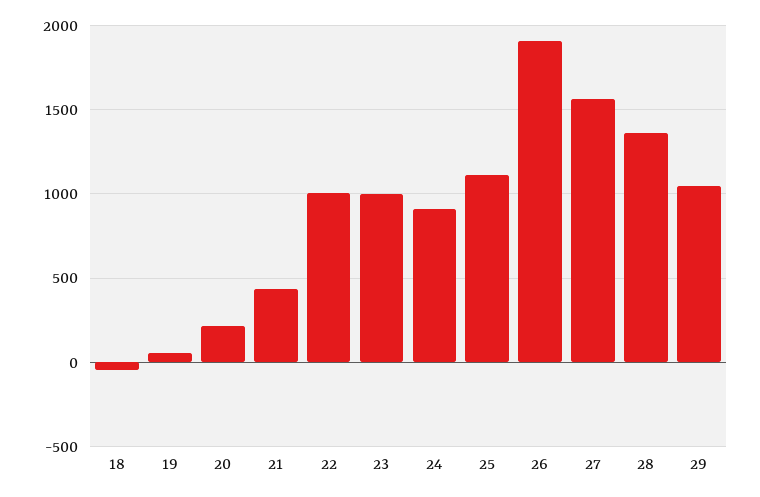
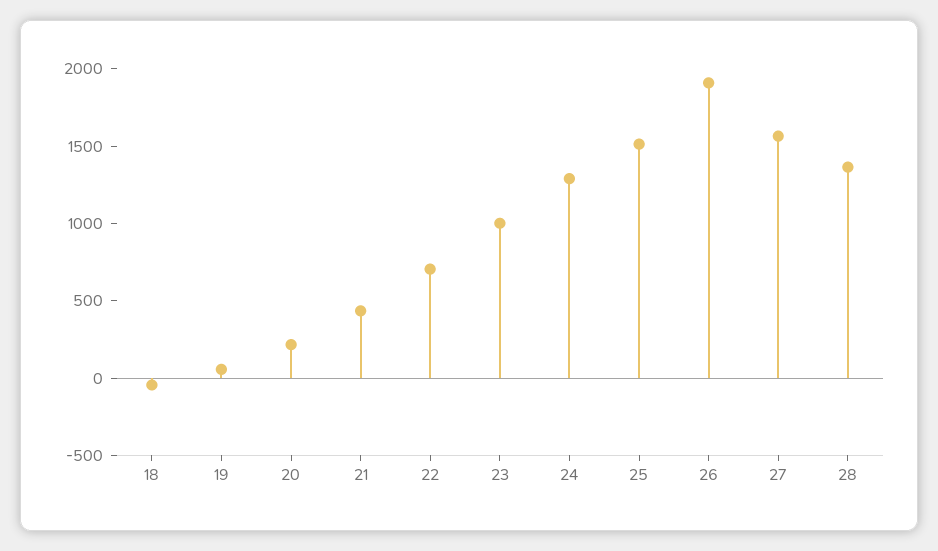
  {
    "18": -50,
    "19": 50,
    "20": 200,
    "21": 450,
-   "22": 1000,
+   "22": 700,
    "23": 1000,
-   "24": 900,
+   "24": 1300,
-   "25": 1100,
+   "25": 1500,
    "26": 1900,
    "27": 1550,
-   "28": 1350,
+   "28": 1350
-   "29": 1050
  }

